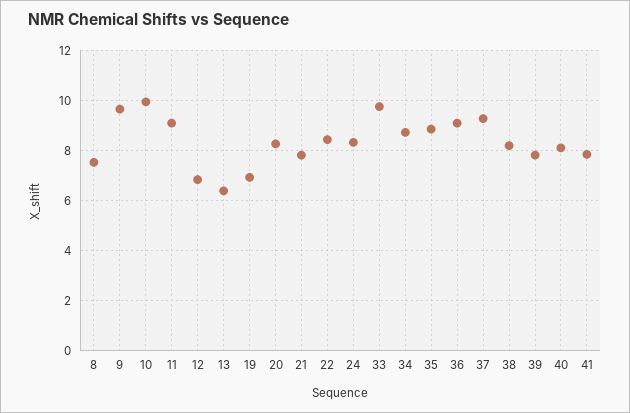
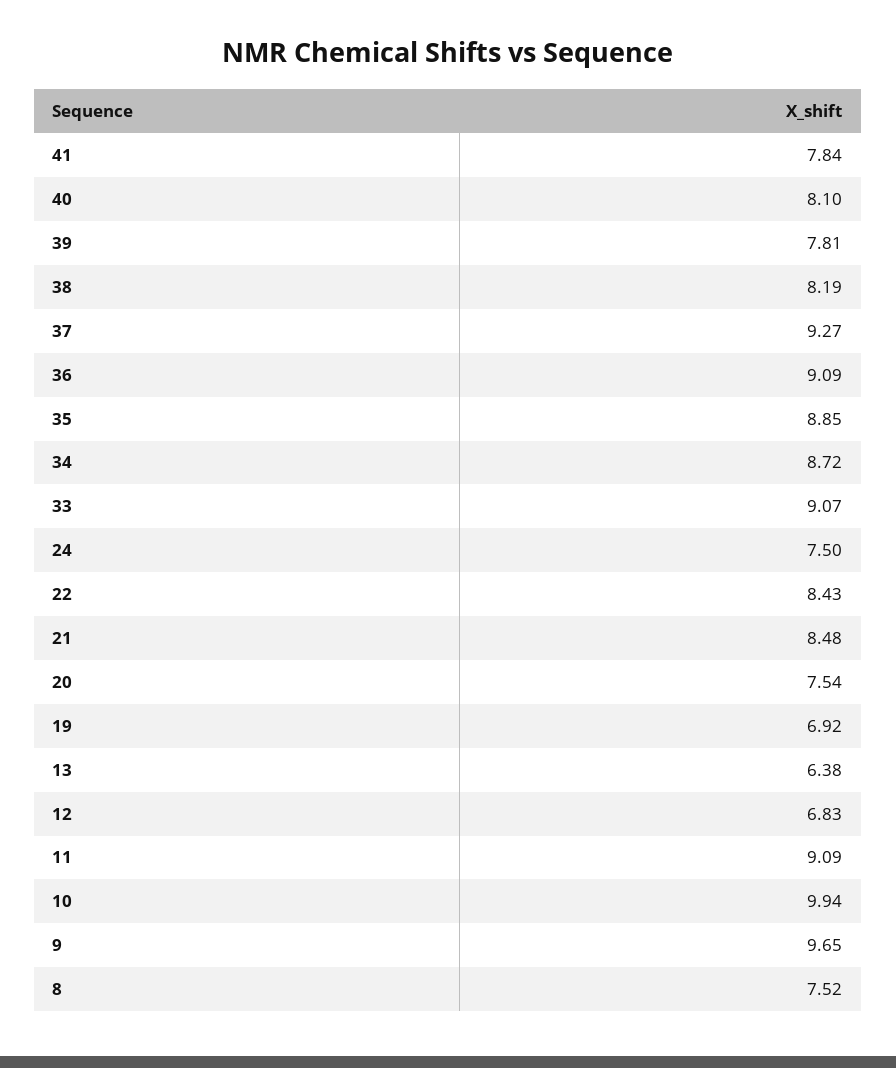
  {
    "8": 7.52,
    "9": 9.65,
    "10": 9.94,
    "11": 9.09,
    "12": 6.83,
    "13": 6.38,
    "19": 6.92,
-   "20": 8.25,
+   "20": 7.54,
-   "21": 7.75,
+   "21": 8.48,
    "22": 8.43,
-   "24": 8.25,
+   "24": 7.5,
-   "33": 9.75,
+   "33": 9.07,
    "34": 8.72,
    "35": 8.85,
    "36": 9.09,
    "37": 9.27,
    "38": 8.19,
    "39": 7.81,
    "40": 8.1,
    "41": 7.84
  }

